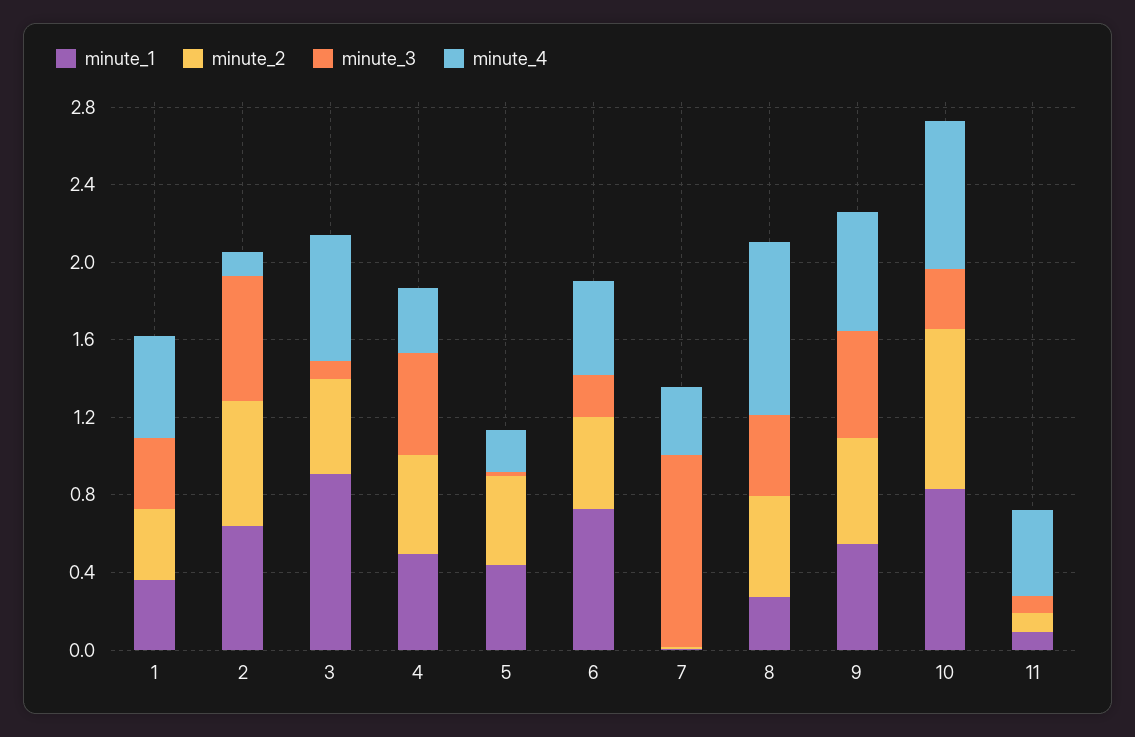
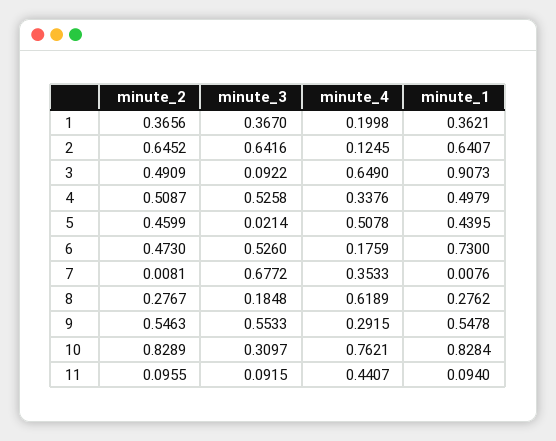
  {
    "minute_1": {
      "1": 0.3621,
      "2": 0.6407,
      "3": 0.9073,
      "4": 0.4979,
      "5": 0.4395,
      "6": 0.73,
      "7": 0.0076,
      "8": 0.2762,
      "9": 0.5478,
      "10": 0.8284,
      "11": 0.094
    },
    "minute_2": {
      "1": 0.3656,
      "2": 0.6452,
      "3": 0.4909,
      "4": 0.5087,
      "5": 0.4599,
      "6": 0.473,
      "7": 0.0081,
-     "8": 0.5,
+     "8": 0.2767,
      "9": 0.5463,
      "10": 0.8289,
      "11": 0.0955
    },
    "minute_3": {
      "1": 0.367,
      "2": 0.6416,
      "3": 0.0922,
      "4": 0.5258,
      "5": 0.0214,
-     "6": 0.2,
+     "6": 0.526,
-     "7": 1,
+     "7": 0.6772,
-     "8": 0.4,
+     "8": 0.1848,
      "9": 0.5533,
      "10": 0.3097,
      "11": 0.0915
    },
    "minute_4": {
-     "1": 0.5,
+     "1": 0.1998,
      "2": 0.1245,
      "3": 0.649,
      "4": 0.3376,
-     "5": 0.2,
+     "5": 0.5078,
-     "6": 0.5,
+     "6": 0.1759,
      "7": 0.3533,
-     "8": 0.9,
+     "8": 0.6189,
-     "9": 0.6,
+     "9": 0.2915,
      "10": 0.7621,
      "11": 0.4407
    }
  }

